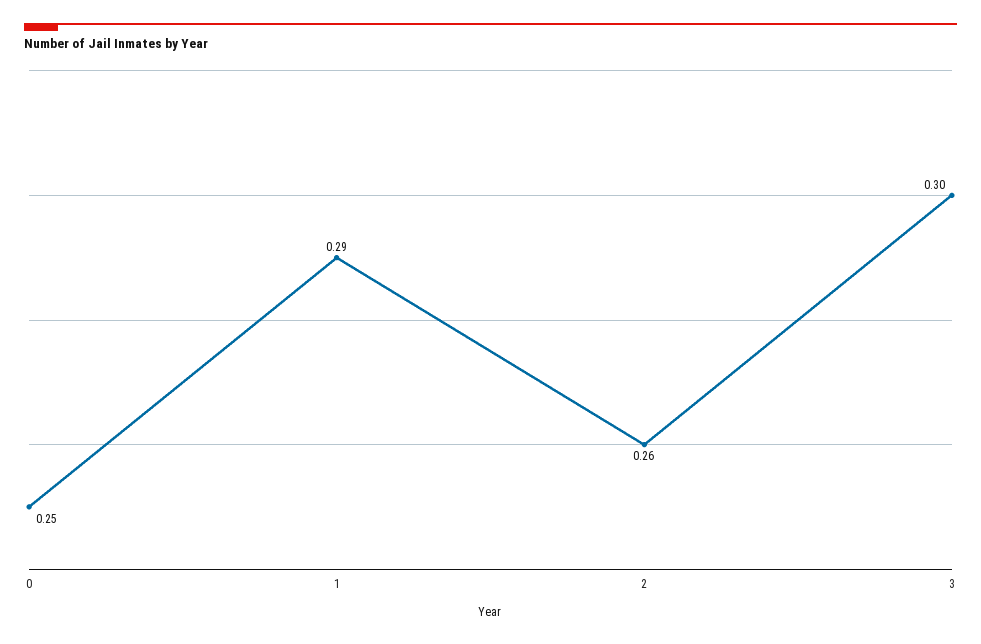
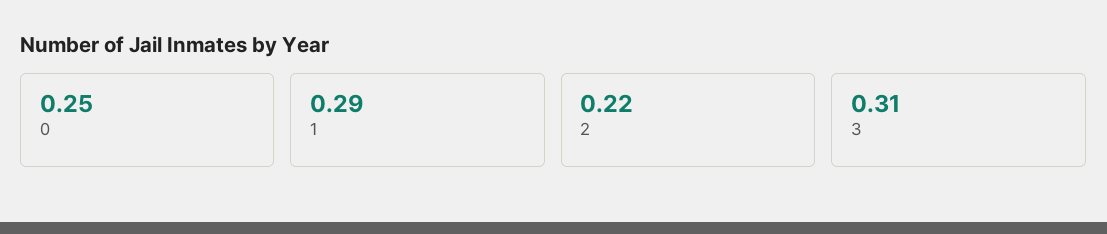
  {
    "0": 0.25,
    "1": 0.29,
-   "2": 0.26,
+   "2": 0.22,
-   "3": 0.3
+   "3": 0.31
  }

